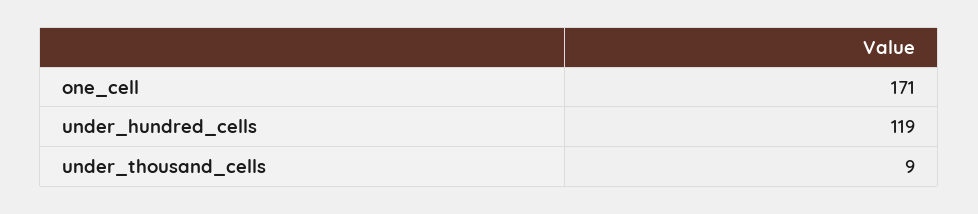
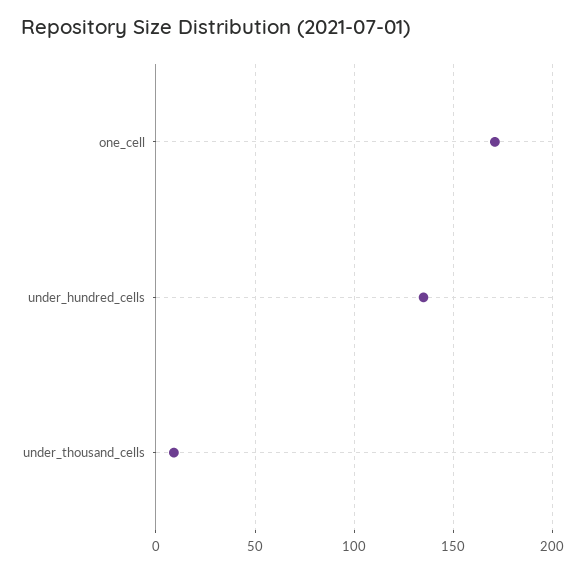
  {
    "one_cell": 171,
-   "under_hundred_cells": 119,
+   "under_hundred_cells": 135,
    "under_thousand_cells": 9
  }

